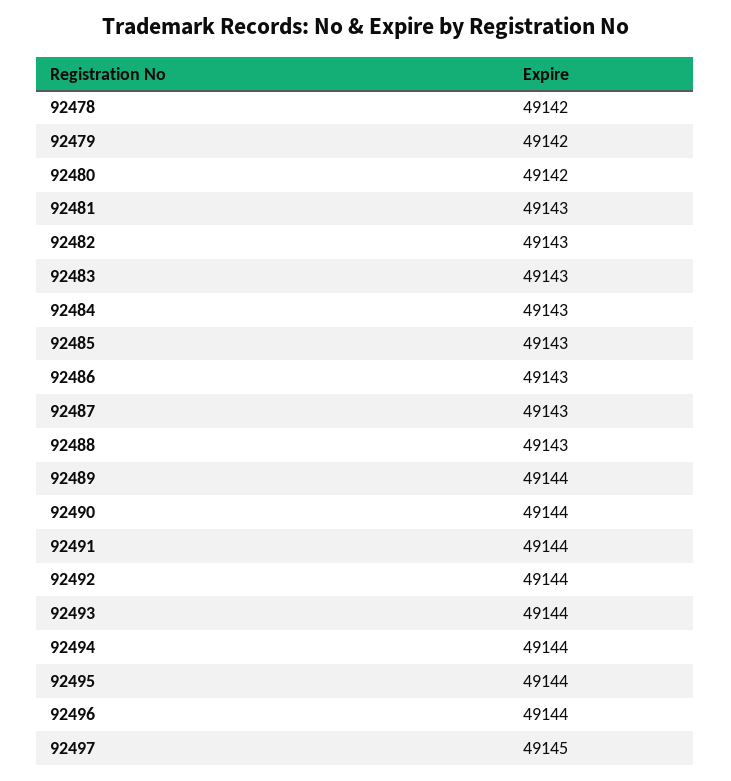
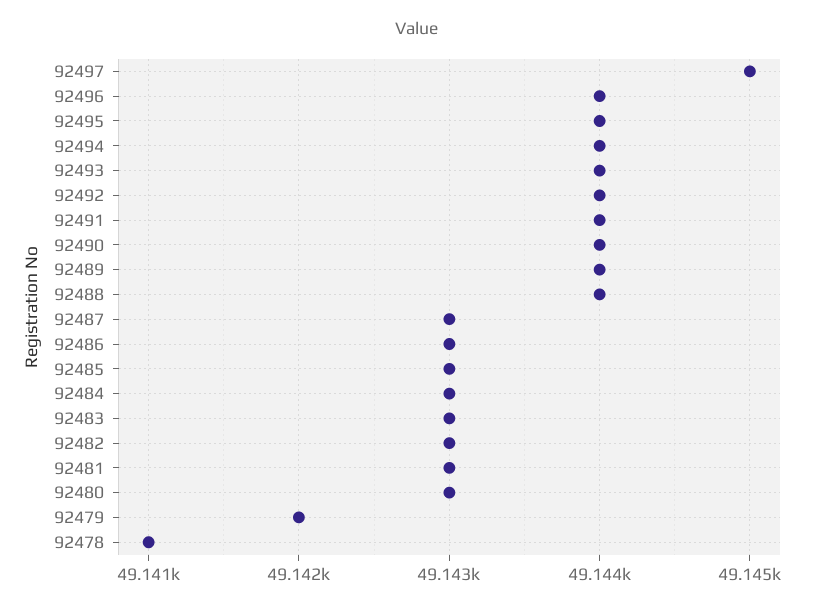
  {
-   "92478": 49142,
+   "92478": 49141,
    "92479": 49142,
-   "92480": 49142,
+   "92480": 49143,
    "92481": 49143,
    "92482": 49143,
    "92483": 49143,
    "92484": 49143,
    "92485": 49143,
    "92486": 49143,
    "92487": 49143,
-   "92488": 49143,
+   "92488": 49144,
    "92489": 49144,
    "92490": 49144,
    "92491": 49144,
    "92492": 49144,
    "92493": 49144,
    "92494": 49144,
    "92495": 49144,
    "92496": 49144,
    "92497": 49145
  }

